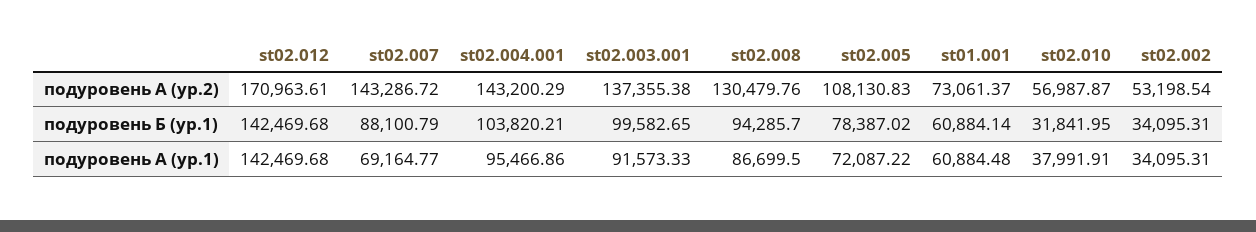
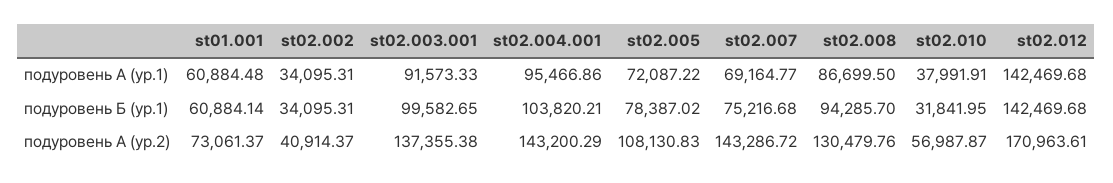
  {
    "st02.012": {
      "подуровень А (ур.2)": 170963.61,
      "подуровень Б (ур.1)": 142469.68,
      "подуровень А (ур.1)": 142469.68
    },
    "st02.007": {
      "подуровень А (ур.2)": 143286.72,
-     "подуровень Б (ур.1)": 88100.79,
+     "подуровень Б (ур.1)": 75216.68,
      "подуровень А (ур.1)": 69164.77
    },
    "st02.004.001": {
      "подуровень А (ур.2)": 143200.29,
      "подуровень Б (ур.1)": 103820.21,
      "подуровень А (ур.1)": 95466.86
    },
    "st02.003.001": {
      "подуровень А (ур.2)": 137355.38,
      "подуровень Б (ур.1)": 99582.65,
      "подуровень А (ур.1)": 91573.33
    },
    "st02.008": {
      "подуровень А (ур.2)": 130479.76,
      "подуровень Б (ур.1)": 94285.7,
      "подуровень А (ур.1)": 86699.5
    },
    "st02.005": {
      "подуровень А (ур.2)": 108130.83,
      "подуровень Б (ур.1)": 78387.02,
      "подуровень А (ур.1)": 72087.22
    },
    "st01.001": {
      "подуровень А (ур.2)": 73061.37,
      "подуровень Б (ур.1)": 60884.14,
      "подуровень А (ур.1)": 60884.48
    },
    "st02.010": {
      "подуровень А (ур.2)": 56987.87,
      "подуровень Б (ур.1)": 31841.95,
      "подуровень А (ур.1)": 37991.91
    },
    "st02.002": {
-     "подуровень А (ур.2)": 53198.54,
+     "подуровень А (ур.2)": 40914.37,
      "подуровень Б (ур.1)": 34095.31,
      "подуровень А (ур.1)": 34095.31
    }
  }

